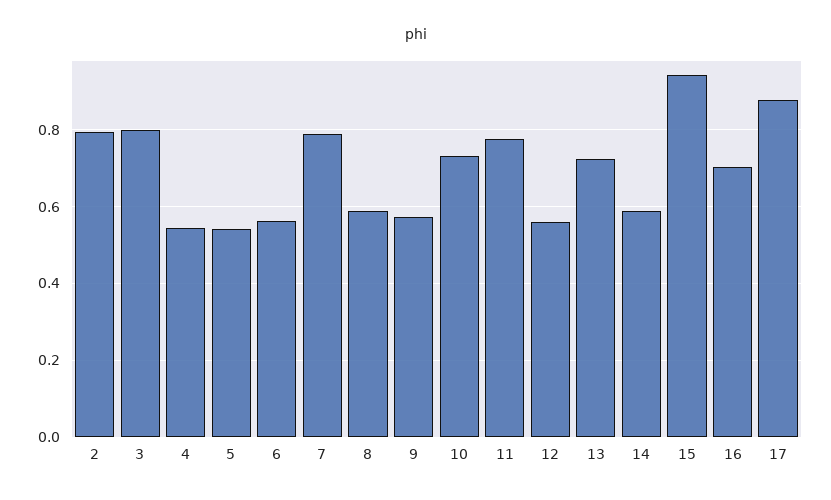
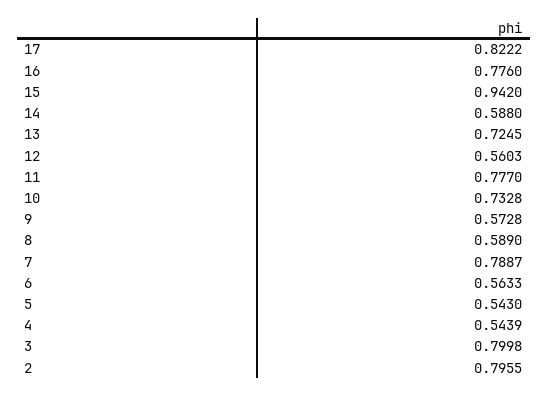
  {
    "2": 0.7955,
    "3": 0.7998,
    "4": 0.5439,
    "5": 0.543,
    "6": 0.5633,
    "7": 0.7887,
    "8": 0.589,
    "9": 0.5728,
    "10": 0.7328,
    "11": 0.777,
    "12": 0.5603,
    "13": 0.7245,
    "14": 0.588,
    "15": 0.942,
-   "16": 0.7,
+   "16": 0.776,
-   "17": 0.88
+   "17": 0.8222
  }

